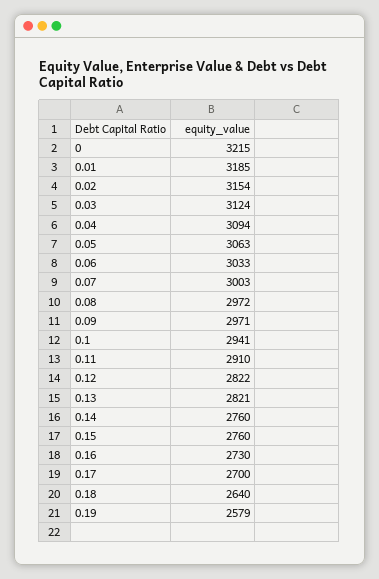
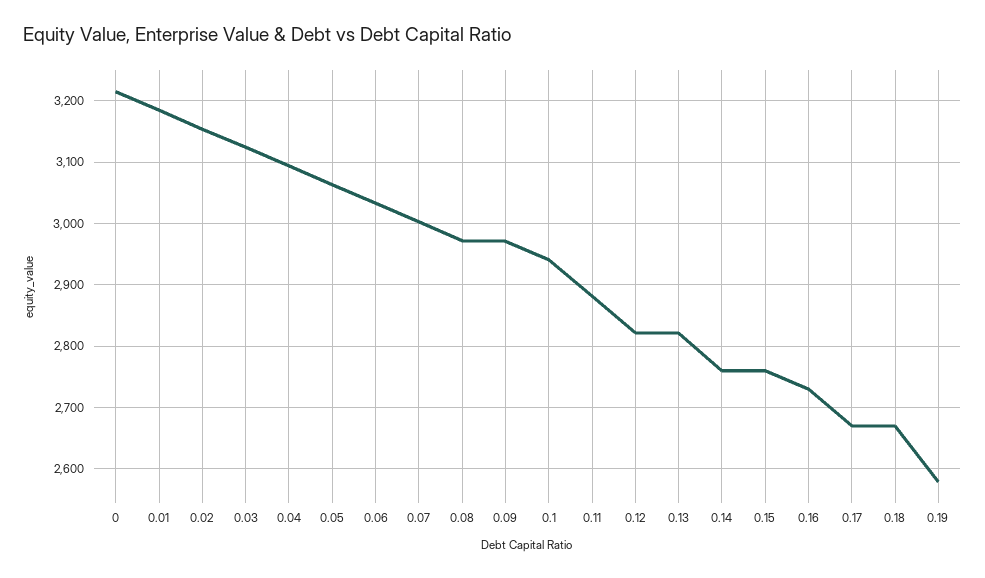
  {
    "0": 3215,
    "0.01": 3185,
    "0.02": 3154,
    "0.03": 3124,
    "0.04": 3094,
    "0.05": 3063,
    "0.06": 3033,
    "0.07": 3003,
    "0.08": 2972,
    "0.09": 2971,
    "0.1": 2941,
-   "0.11": 2910,
+   "0.11": 2880,
    "0.12": 2822,
    "0.13": 2821,
    "0.14": 2760,
    "0.15": 2760,
    "0.16": 2730,
-   "0.17": 2700,
+   "0.17": 2670,
-   "0.18": 2640,
+   "0.18": 2670,
    "0.19": 2579
  }

